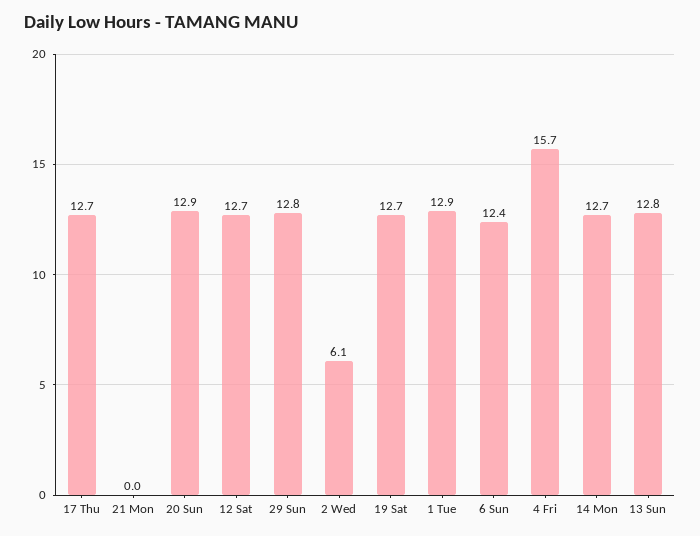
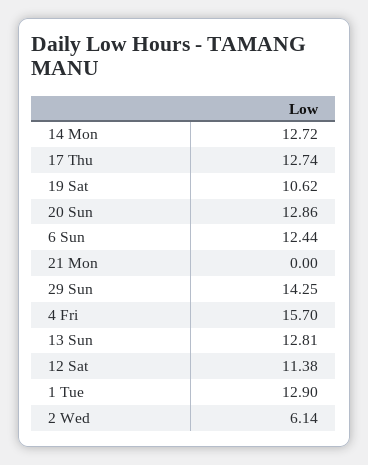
  {
    "17 Thu": 12.74,
    "21 Mon": 0,
    "20 Sun": 12.86,
-   "12 Sat": 12.7,
+   "12 Sat": 11.38,
-   "29 Sun": 12.8,
+   "29 Sun": 14.25,
    "2 Wed": 6.14,
-   "19 Sat": 12.7,
+   "19 Sat": 10.62,
    "1 Tue": 12.9,
    "6 Sun": 12.44,
    "4 Fri": 15.7,
    "14 Mon": 12.72,
    "13 Sun": 12.81
  }

